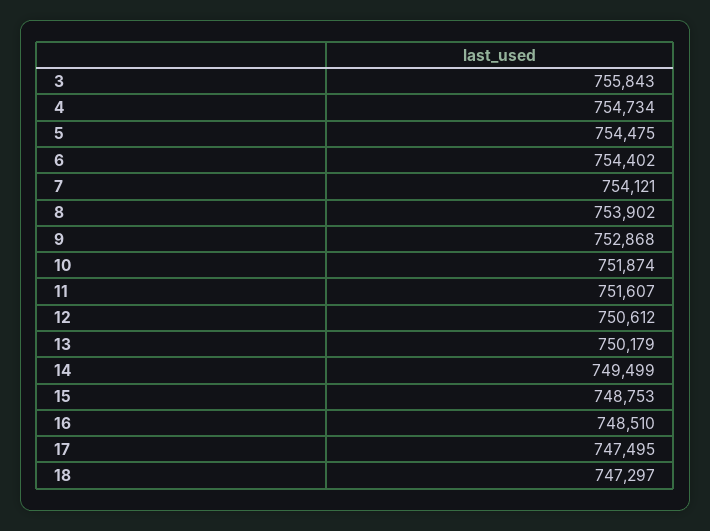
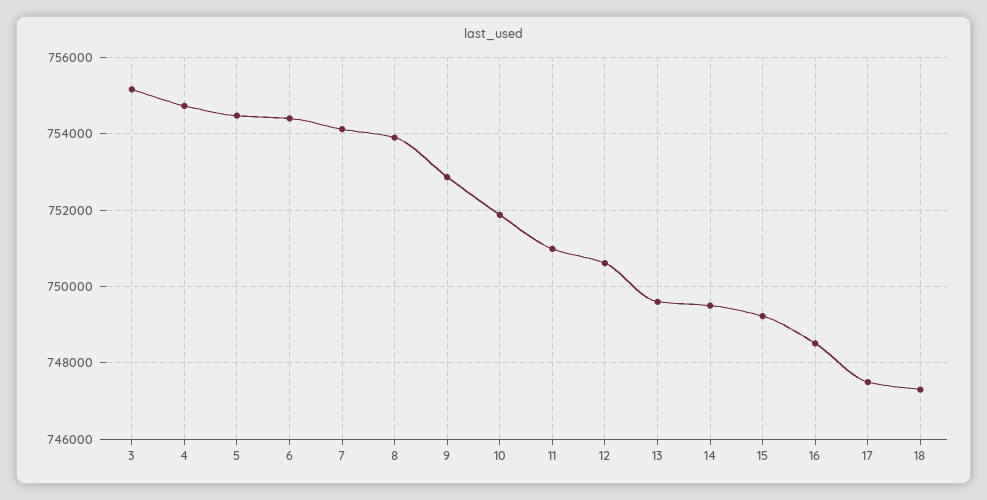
  {
-   "3": 755843,
+   "3": 755200,
    "4": 754734,
    "5": 754475,
    "6": 754402,
    "7": 754121,
    "8": 753902,
    "9": 752868,
    "10": 751874,
-   "11": 751607,
+   "11": 751000,
    "12": 750612,
-   "13": 750179,
+   "13": 749600,
    "14": 749499,
-   "15": 748753,
+   "15": 749200,
    "16": 748510,
    "17": 747495,
    "18": 747297
  }

